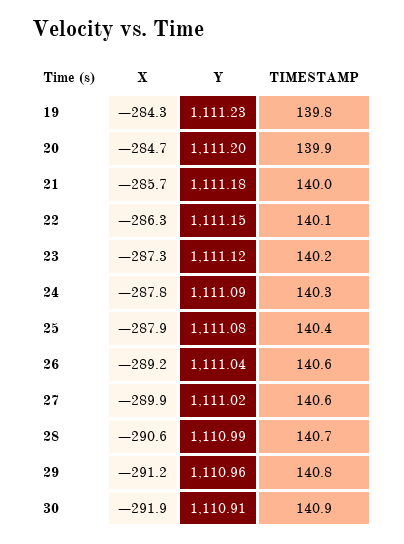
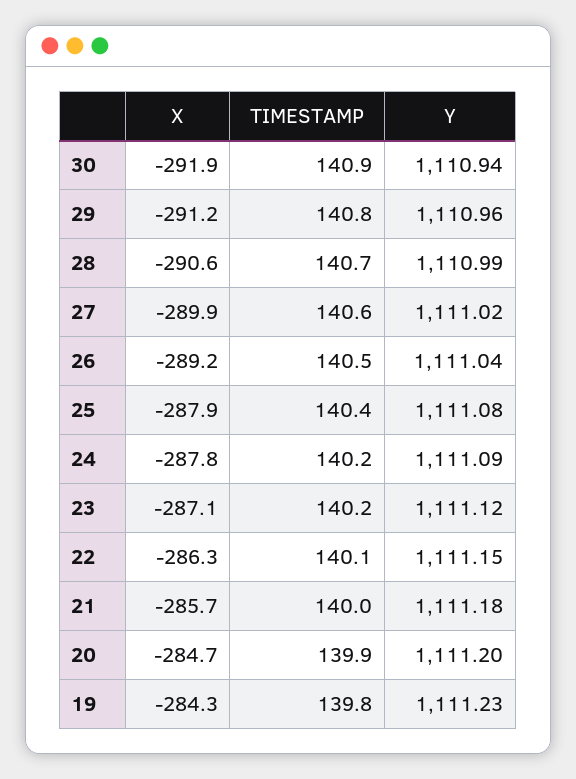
  {
    "X": {
      "19": -284.3,
      "20": -284.7,
      "21": -285.7,
      "22": -286.3,
-     "23": -287.3,
+     "23": -287.1,
      "24": -287.8,
      "25": -287.9,
      "26": -289.2,
      "27": -289.9,
      "28": -290.6,
      "29": -291.2,
      "30": -291.9
    },
    "Y": {
      "19": 1111.23,
      "20": 1111.2,
      "21": 1111.18,
      "22": 1111.15,
      "23": 1111.12,
      "24": 1111.09,
      "25": 1111.08,
      "26": 1111.04,
      "27": 1111.02,
      "28": 1110.99,
      "29": 1110.96,
-     "30": 1110.91
+     "30": 1110.94
    },
    "TIMESTAMP": {
      "19": 139.8,
      "20": 139.9,
      "21": 140,
      "22": 140.1,
      "23": 140.2,
-     "24": 140.3,
+     "24": 140.2,
      "25": 140.4,
-     "26": 140.6,
+     "26": 140.5,
      "27": 140.6,
      "28": 140.7,
      "29": 140.8,
      "30": 140.9
    }
  }

